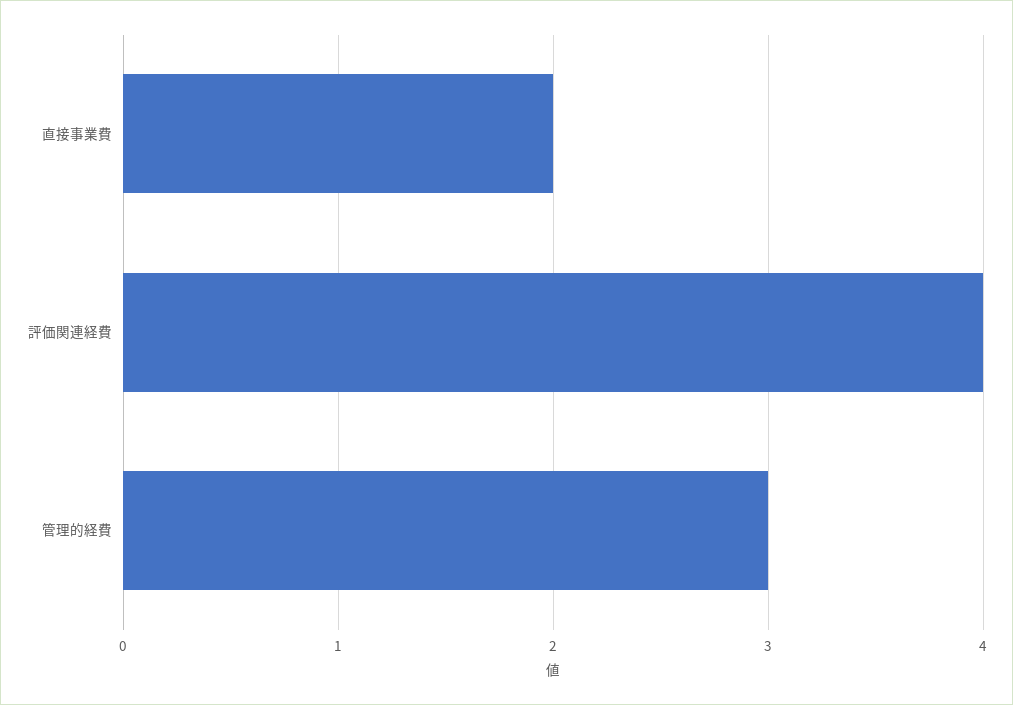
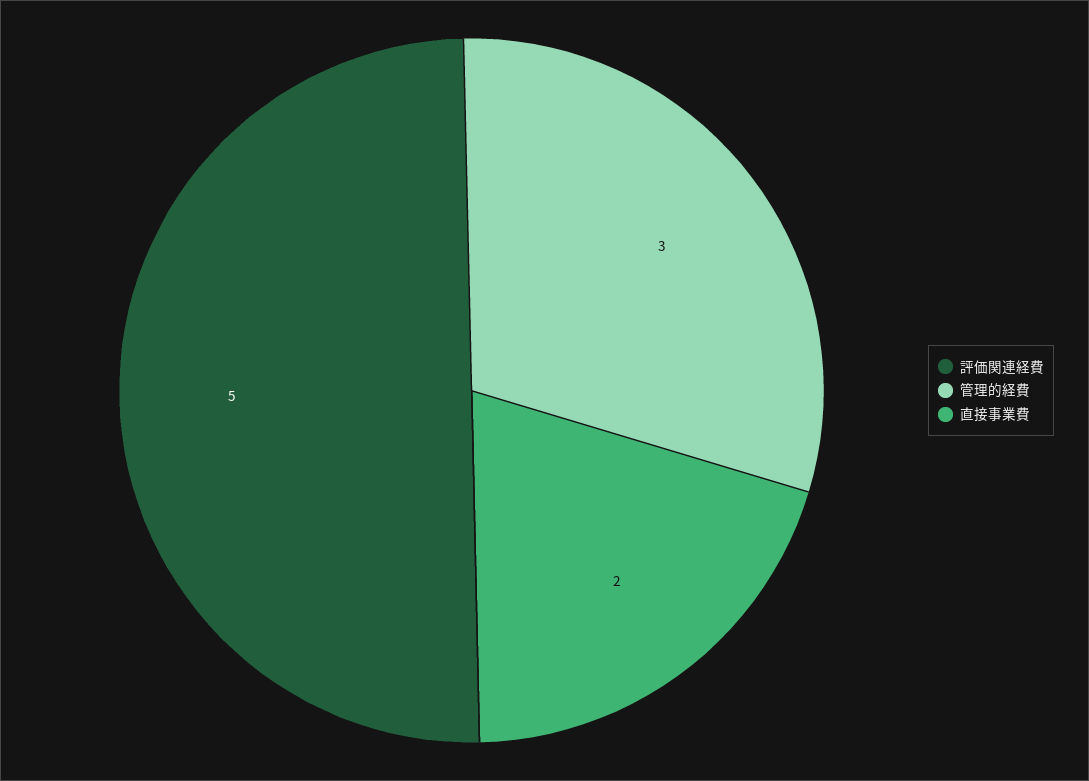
  {
    "直接事業費": 2,
-   "評価関連経費": 4,
+   "評価関連経費": 5,
    "管理的経費": 3
  }

